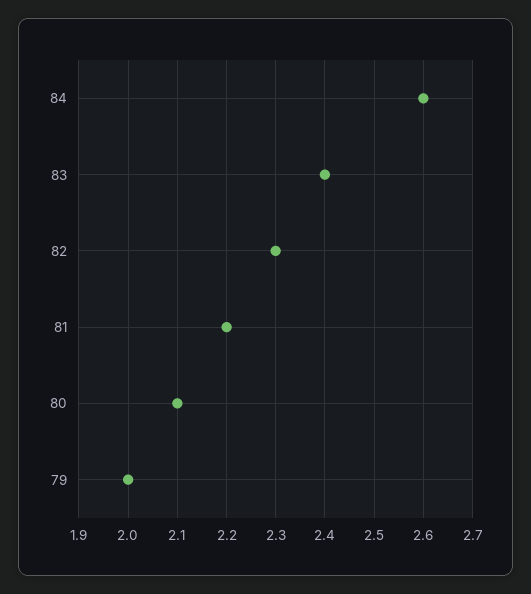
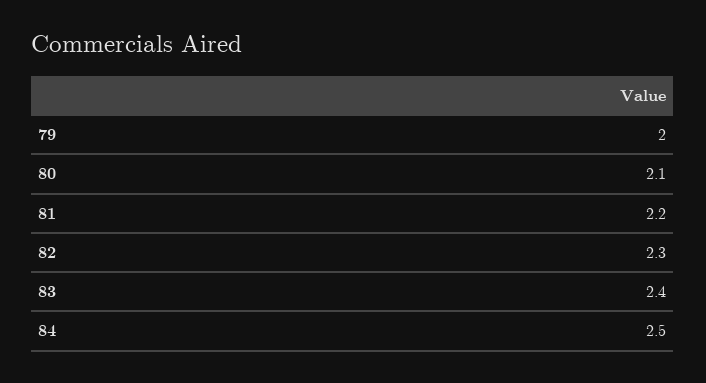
  {
-   "84": 2.6,
+   "84": 2.5,
    "83": 2.4,
    "82": 2.3,
    "81": 2.2,
    "80": 2.1,
    "79": 2
  }

